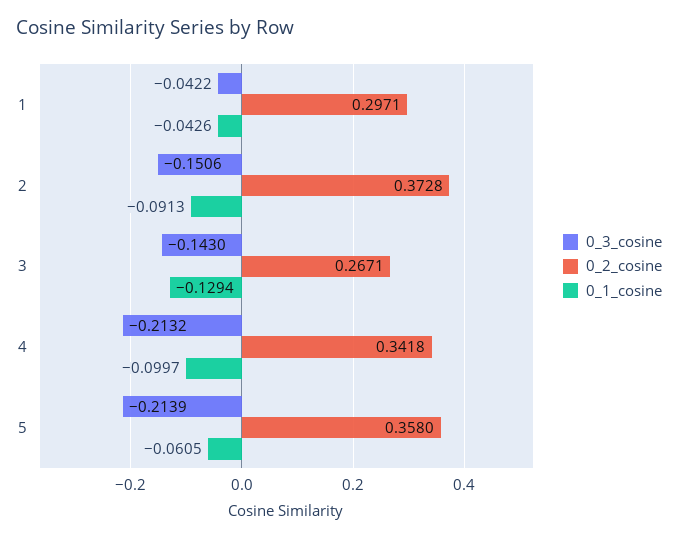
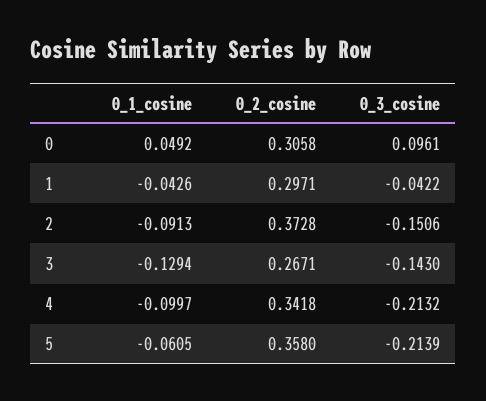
  {
    "0_3_cosine": {
      "1": -0.0422,
      "2": -0.1506,
      "3": -0.143,
      "4": -0.2132,
-     "5": -0.2139
+     "5": -0.2139,
+     "0": 0.0961
    },
    "0_2_cosine": {
      "1": 0.2971,
      "2": 0.3728,
      "3": 0.2671,
      "4": 0.3418,
-     "5": 0.358
+     "5": 0.358,
+     "0": 0.3058
    },
    "0_1_cosine": {
      "1": -0.0426,
      "2": -0.0913,
      "3": -0.1294,
      "4": -0.0997,
-     "5": -0.0605
+     "5": -0.0605,
+     "0": 0.0492
    }
  }

